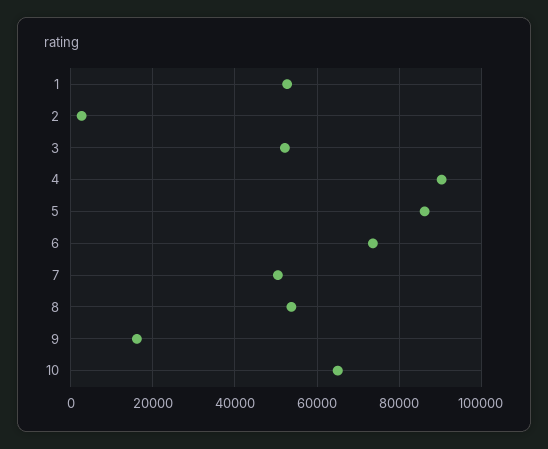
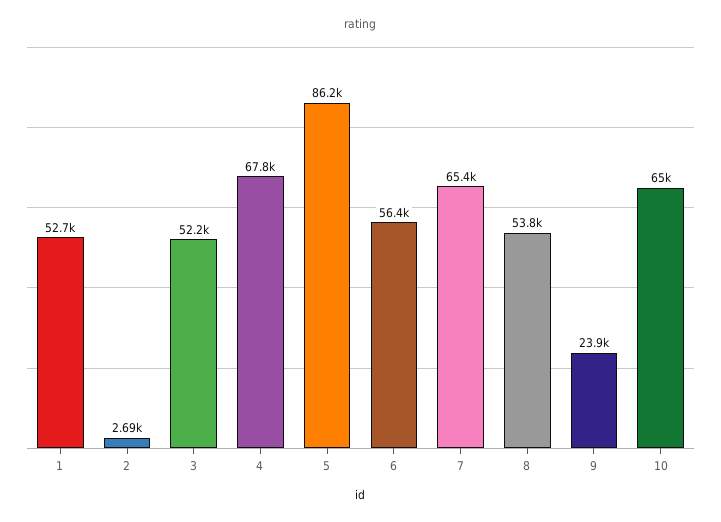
  {
    "1": 52700,
    "2": 2690,
    "3": 52200,
-   "4": 90000,
+   "4": 67800,
    "5": 86200,
-   "6": 74000,
+   "6": 56400,
-   "7": 50000,
+   "7": 65400,
    "8": 53800,
-   "9": 16000,
+   "9": 23900,
    "10": 65000
  }

